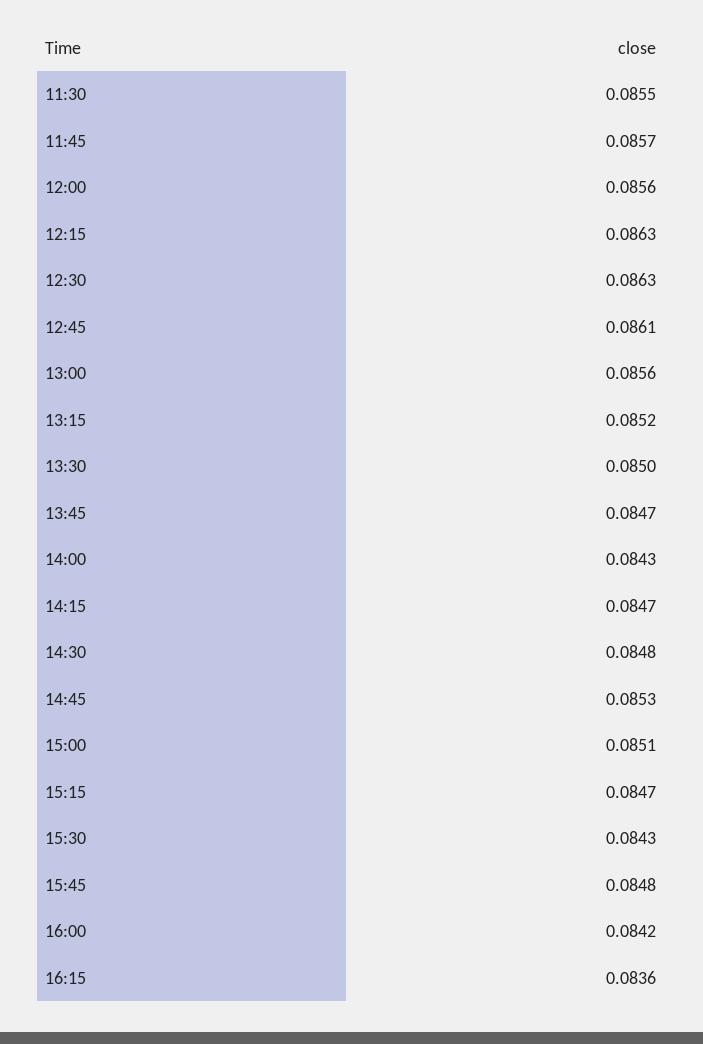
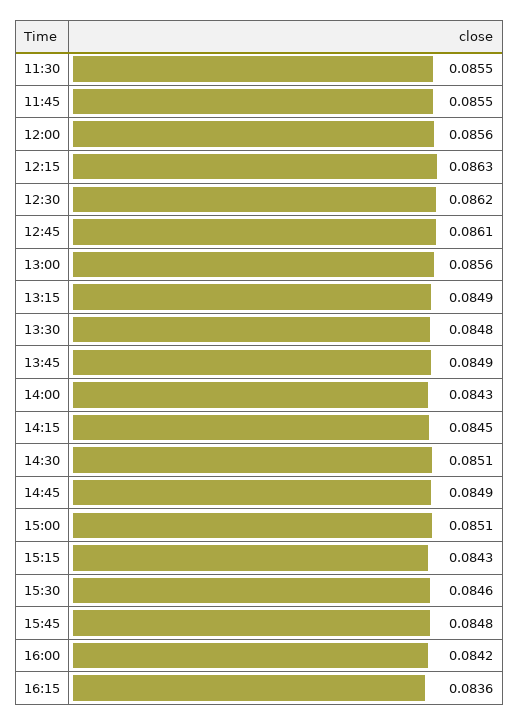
  {
    "11:30": 0.0855,
-   "11:45": 0.0857,
+   "11:45": 0.0855,
    "12:00": 0.0856,
    "12:15": 0.0863,
-   "12:30": 0.0863,
+   "12:30": 0.0862,
    "12:45": 0.0861,
    "13:00": 0.0856,
-   "13:15": 0.0852,
+   "13:15": 0.0849,
-   "13:30": 0.085,
+   "13:30": 0.0848,
-   "13:45": 0.0847,
+   "13:45": 0.0849,
    "14:00": 0.0843,
-   "14:15": 0.0847,
+   "14:15": 0.0845,
-   "14:30": 0.0848,
+   "14:30": 0.0851,
-   "14:45": 0.0853,
+   "14:45": 0.0849,
    "15:00": 0.0851,
-   "15:15": 0.0847,
+   "15:15": 0.0843,
-   "15:30": 0.0843,
+   "15:30": 0.0846,
    "15:45": 0.0848,
    "16:00": 0.0842,
    "16:15": 0.0836
  }

